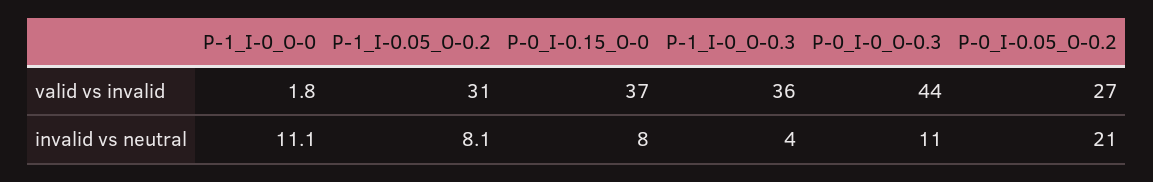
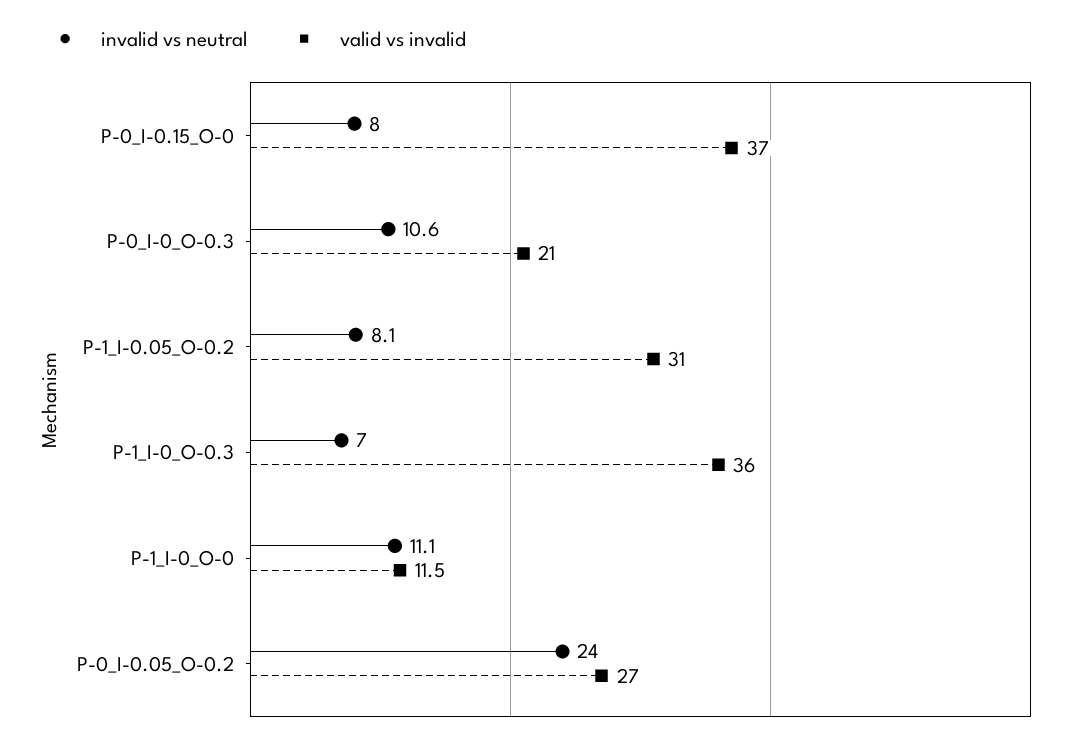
  {
    "valid vs invalid": {
-     "P-1_I-0_O-0": 1.8,
+     "P-1_I-0_O-0": 11.5,
      "P-1_I-0.05_O-0.2": 31,
      "P-0_I-0.15_O-0": 37,
      "P-1_I-0_O-0.3": 36,
-     "P-0_I-0_O-0.3": 44,
+     "P-0_I-0_O-0.3": 21,
      "P-0_I-0.05_O-0.2": 27
    },
    "invalid vs neutral": {
      "P-1_I-0_O-0": 11.1,
      "P-1_I-0.05_O-0.2": 8.1,
      "P-0_I-0.15_O-0": 8,
-     "P-1_I-0_O-0.3": 4,
+     "P-1_I-0_O-0.3": 7,
-     "P-0_I-0_O-0.3": 11,
+     "P-0_I-0_O-0.3": 10.6,
-     "P-0_I-0.05_O-0.2": 21
+     "P-0_I-0.05_O-0.2": 24
    }
  }

